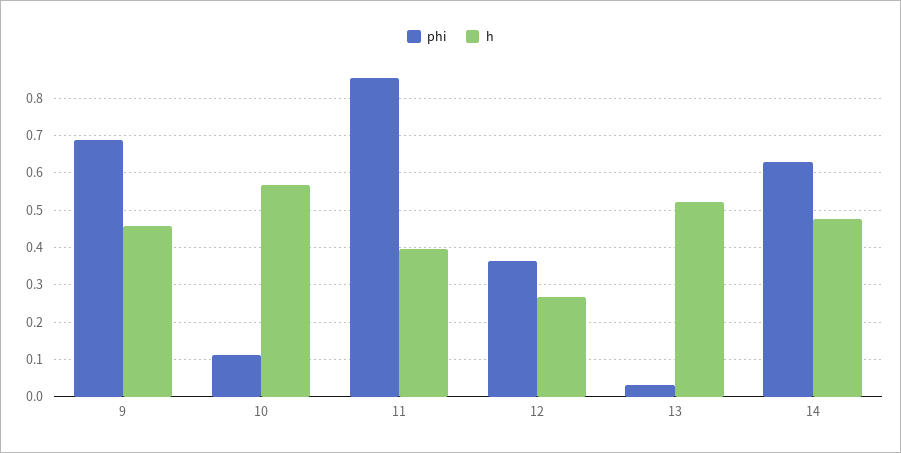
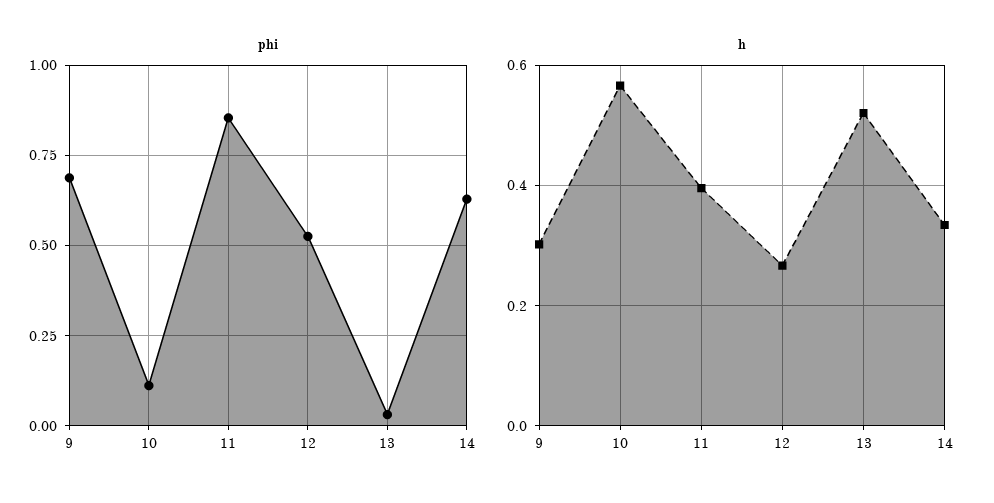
  {
    "phi": {
      "9": 0.68,
      "10": 0.12,
      "11": 0.86,
-     "12": 0.36,
+     "12": 0.525,
      "13": 0.04,
      "14": 0.62
    },
    "h": {
-     "9": 0.46,
+     "9": 0.3,
      "10": 0.56,
      "11": 0.4,
      "12": 0.26,
      "13": 0.52,
-     "14": 0.48
+     "14": 0.34
    }
  }

